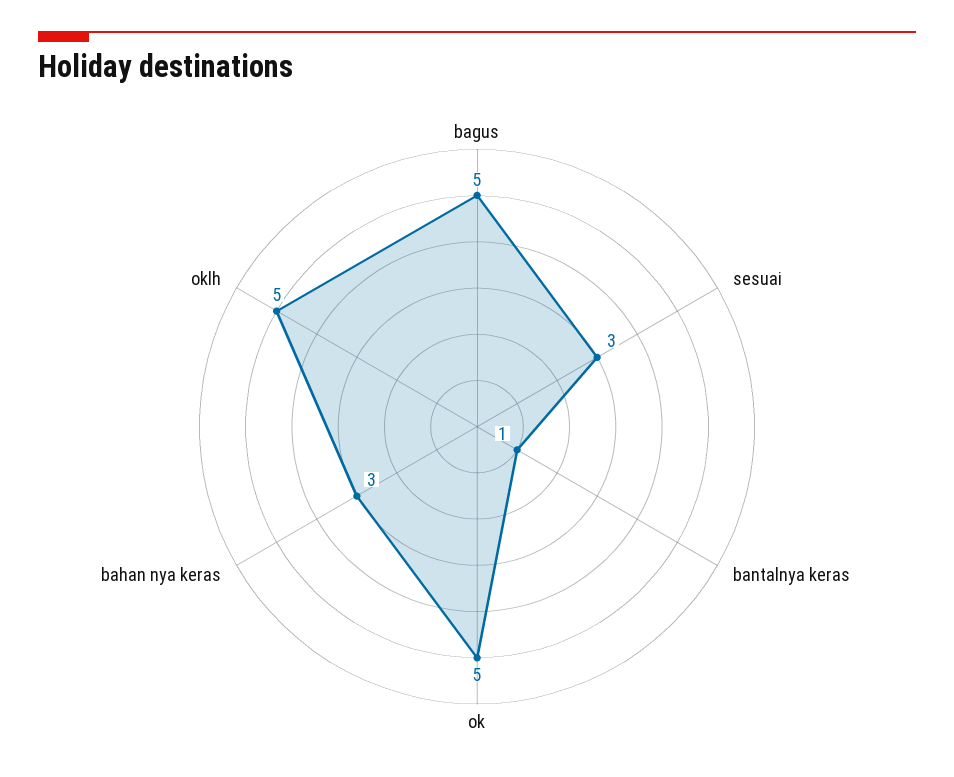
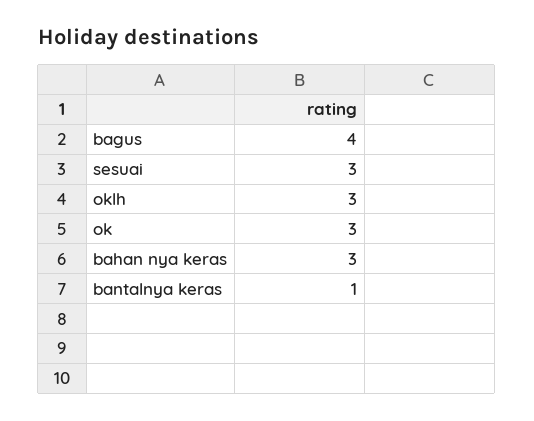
  {
-   "bagus": 5,
+   "bagus": 4,
    "sesuai": 3,
    "bantalnya keras": 1,
-   "ok": 5,
+   "ok": 3,
    "bahan nya keras": 3,
-   "oklh": 5
+   "oklh": 3
  }

